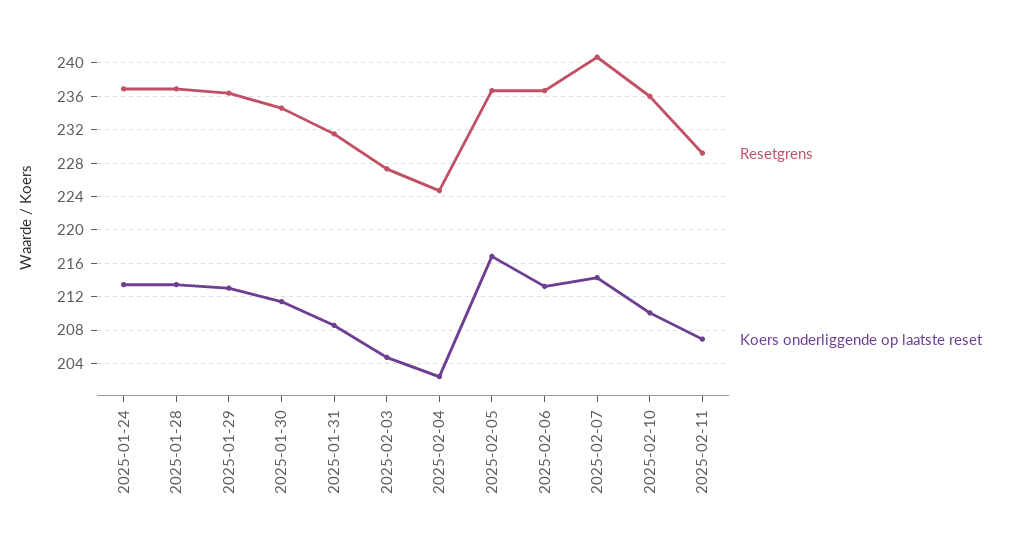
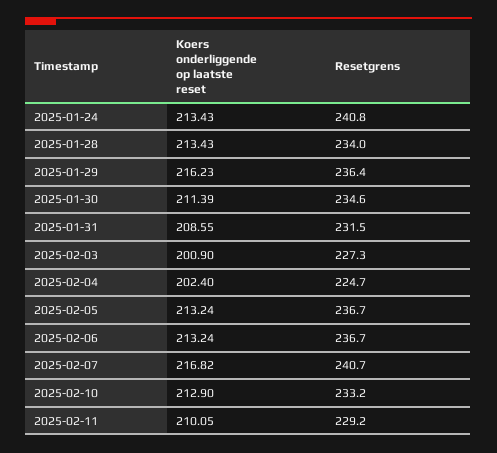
  {
    "Resetgrens": {
-     "2025-01-24": 237,
+     "2025-01-24": 240.8,
-     "2025-01-28": 237,
+     "2025-01-28": 234,
      "2025-01-29": 236.4,
      "2025-01-30": 234.6,
      "2025-01-31": 231.5,
      "2025-02-03": 227.3,
      "2025-02-04": 224.7,
      "2025-02-05": 236.7,
      "2025-02-06": 236.7,
      "2025-02-07": 240.7,
-     "2025-02-10": 236,
+     "2025-02-10": 233.2,
      "2025-02-11": 229.2
    },
    "Koers onderliggende op laatste reset": {
      "2025-01-24": 213.43,
      "2025-01-28": 213.43,
-     "2025-01-29": 213,
+     "2025-01-29": 216.23,
      "2025-01-30": 211.39,
      "2025-01-31": 208.55,
-     "2025-02-03": 205,
+     "2025-02-03": 200.9,
      "2025-02-04": 202.4,
-     "2025-02-05": 217,
+     "2025-02-05": 213.24,
      "2025-02-06": 213.24,
-     "2025-02-07": 214,
+     "2025-02-07": 216.82,
-     "2025-02-10": 210,
+     "2025-02-10": 212.9,
-     "2025-02-11": 207
+     "2025-02-11": 210.05
    }
  }

